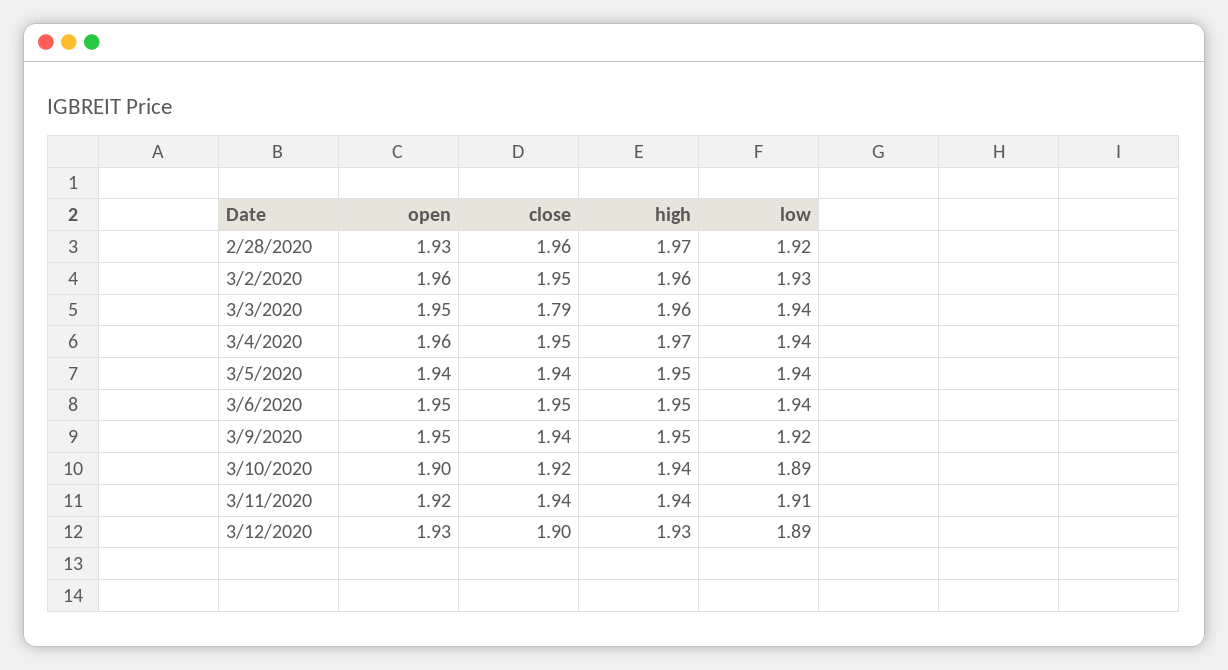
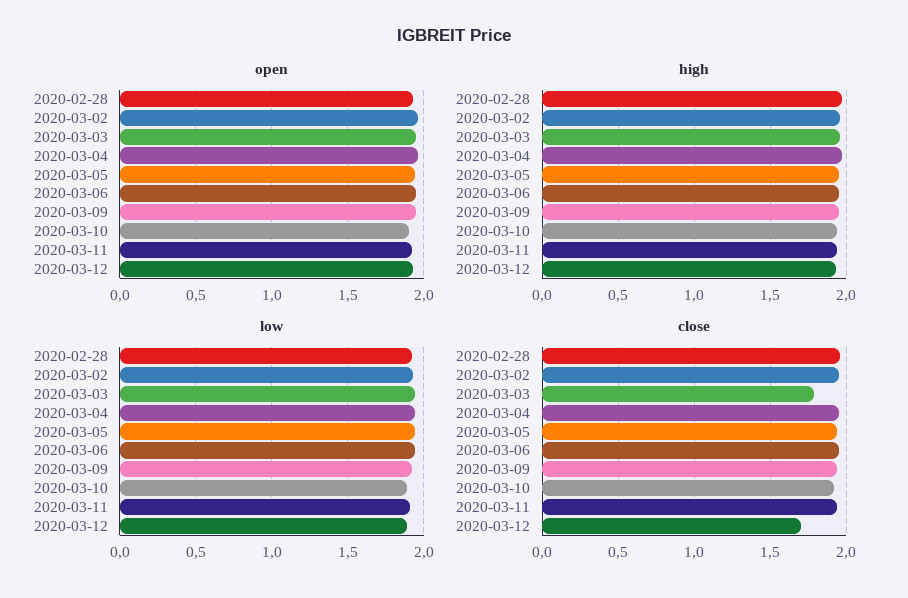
  {
    "open": {
      "2/28/2020": 1.93,
      "3/2/2020": 1.96,
      "3/3/2020": 1.95,
      "3/4/2020": 1.96,
      "3/5/2020": 1.94,
      "3/6/2020": 1.95,
      "3/9/2020": 1.95,
      "3/10/2020": 1.9,
      "3/11/2020": 1.92,
      "3/12/2020": 1.93
    },
    "close": {
      "2/28/2020": 1.96,
      "3/2/2020": 1.95,
      "3/3/2020": 1.79,
      "3/4/2020": 1.95,
      "3/5/2020": 1.94,
      "3/6/2020": 1.95,
      "3/9/2020": 1.94,
      "3/10/2020": 1.92,
      "3/11/2020": 1.94,
-     "3/12/2020": 1.9
+     "3/12/2020": 1.7
    },
    "high": {
      "2/28/2020": 1.97,
      "3/2/2020": 1.96,
      "3/3/2020": 1.96,
      "3/4/2020": 1.97,
      "3/5/2020": 1.95,
      "3/6/2020": 1.95,
      "3/9/2020": 1.95,
      "3/10/2020": 1.94,
      "3/11/2020": 1.94,
      "3/12/2020": 1.93
    },
    "low": {
      "2/28/2020": 1.92,
      "3/2/2020": 1.93,
      "3/3/2020": 1.94,
      "3/4/2020": 1.94,
      "3/5/2020": 1.94,
      "3/6/2020": 1.94,
      "3/9/2020": 1.92,
      "3/10/2020": 1.89,
      "3/11/2020": 1.91,
      "3/12/2020": 1.89
    }
  }

